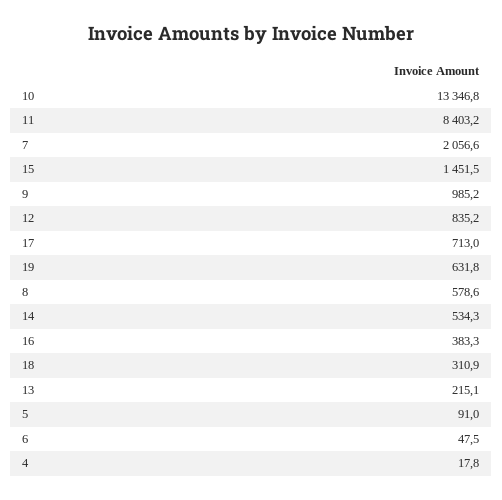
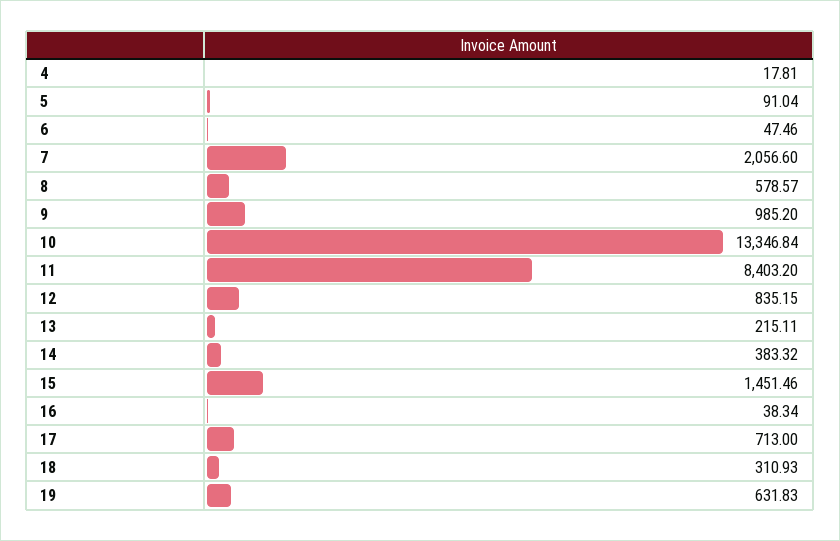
  {
    "10": 13346.84,
    "11": 8403.2,
    "7": 2056.6,
    "15": 1451.46,
    "9": 985.2,
    "12": 835.15,
    "17": 713,
    "19": 631.83,
    "8": 578.57,
-   "14": 534.3,
+   "14": 383.32,
-   "16": 383.3,
+   "16": 38.34,
    "18": 310.93,
    "13": 215.11,
    "5": 91.04,
    "6": 47.46,
    "4": 17.81
  }

